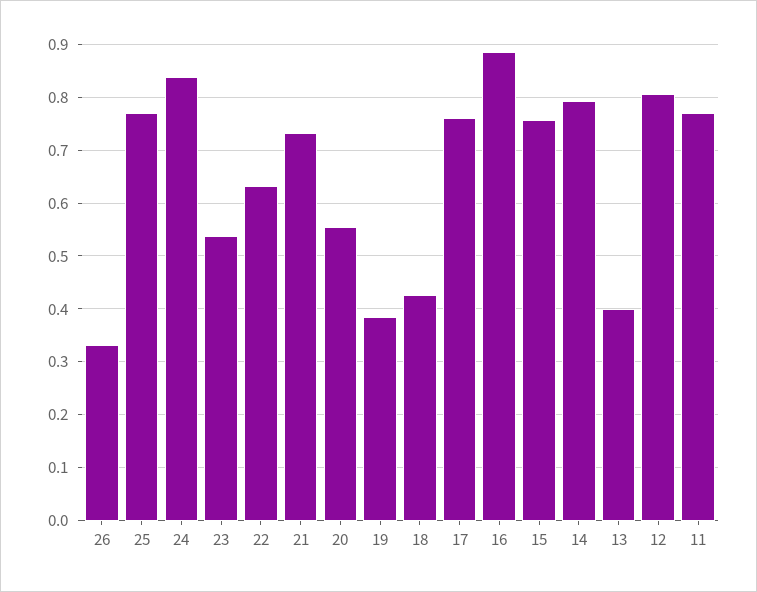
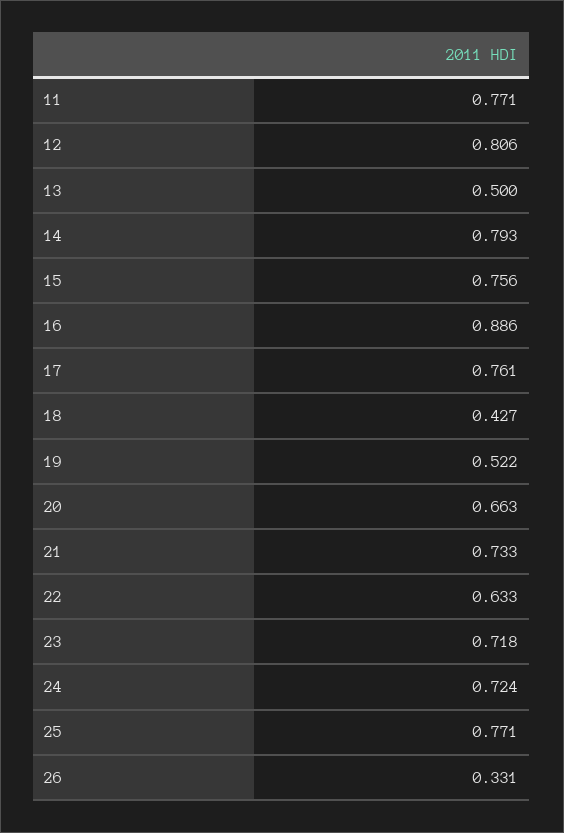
  {
    "26": 0.331,
    "25": 0.771,
-   "24": 0.84,
+   "24": 0.724,
-   "23": 0.54,
+   "23": 0.718,
    "22": 0.633,
    "21": 0.733,
-   "20": 0.56,
+   "20": 0.663,
-   "19": 0.38,
+   "19": 0.522,
    "18": 0.427,
    "17": 0.761,
    "16": 0.886,
    "15": 0.756,
    "14": 0.793,
-   "13": 0.4,
+   "13": 0.5,
    "12": 0.806,
    "11": 0.771
  }

